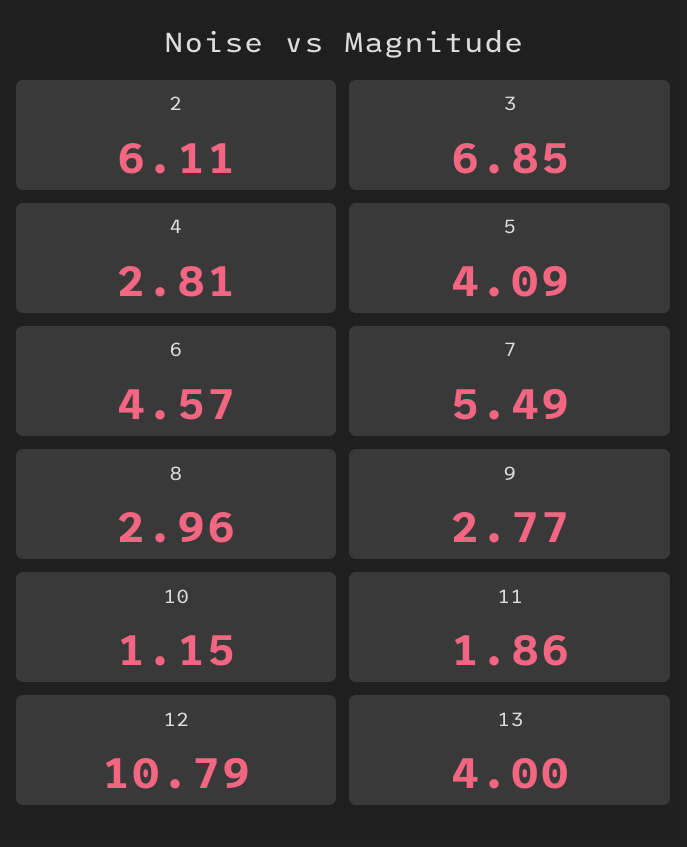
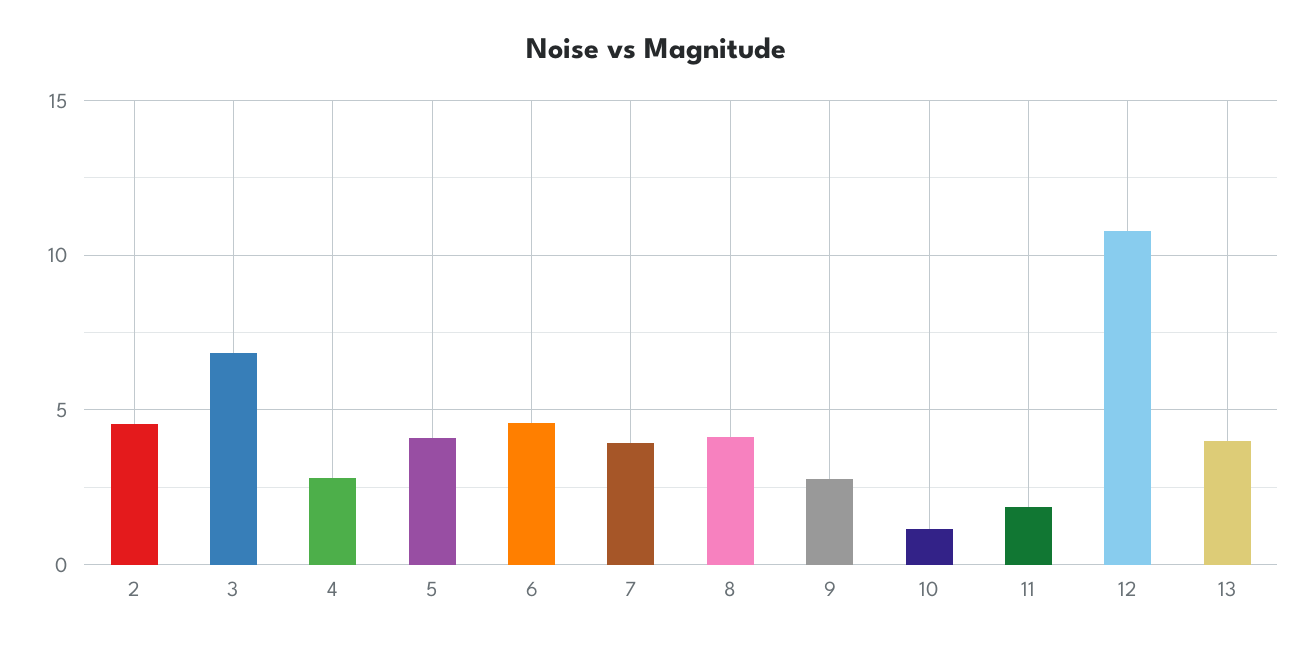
  {
-   "2": 6.11,
+   "2": 4.5,
    "3": 6.85,
    "4": 2.81,
    "5": 4.09,
    "6": 4.57,
-   "7": 5.49,
+   "7": 4,
-   "8": 2.96,
+   "8": 4,
    "9": 2.77,
    "10": 1.15,
    "11": 1.86,
    "12": 10.79,
    "13": 4
  }

